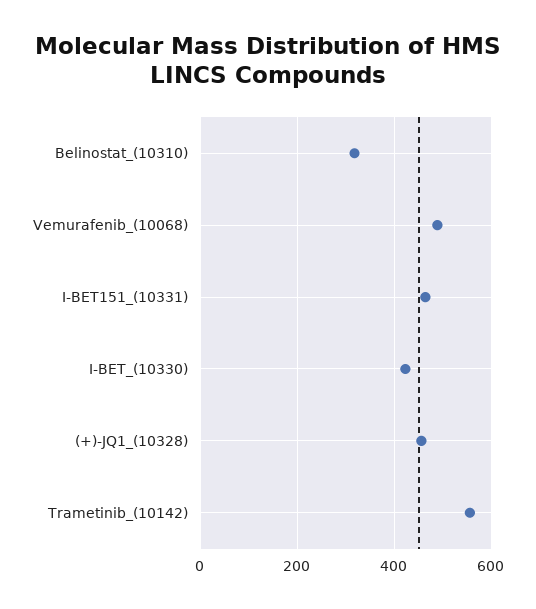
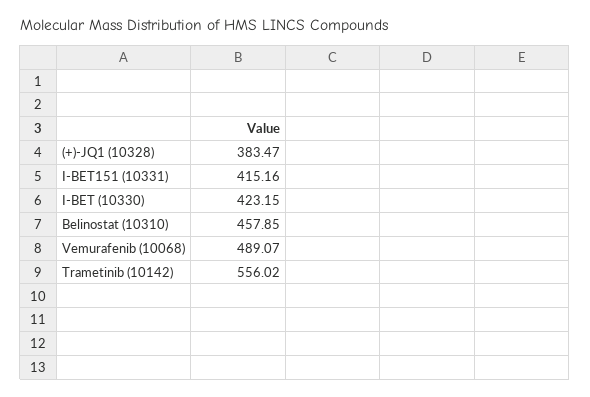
  {
-   "Belinostat_(10310)": 320,
+   "Belinostat_(10310)": 457.85,
    "Vemurafenib_(10068)": 489.07,
-   "I-BET151_(10331)": 460,
+   "I-BET151_(10331)": 415.16,
    "I-BET_(10330)": 423.15,
-   "(+)-JQ1_(10328)": 460,
+   "(+)-JQ1_(10328)": 383.47,
    "Trametinib_(10142)": 556.02
  }

